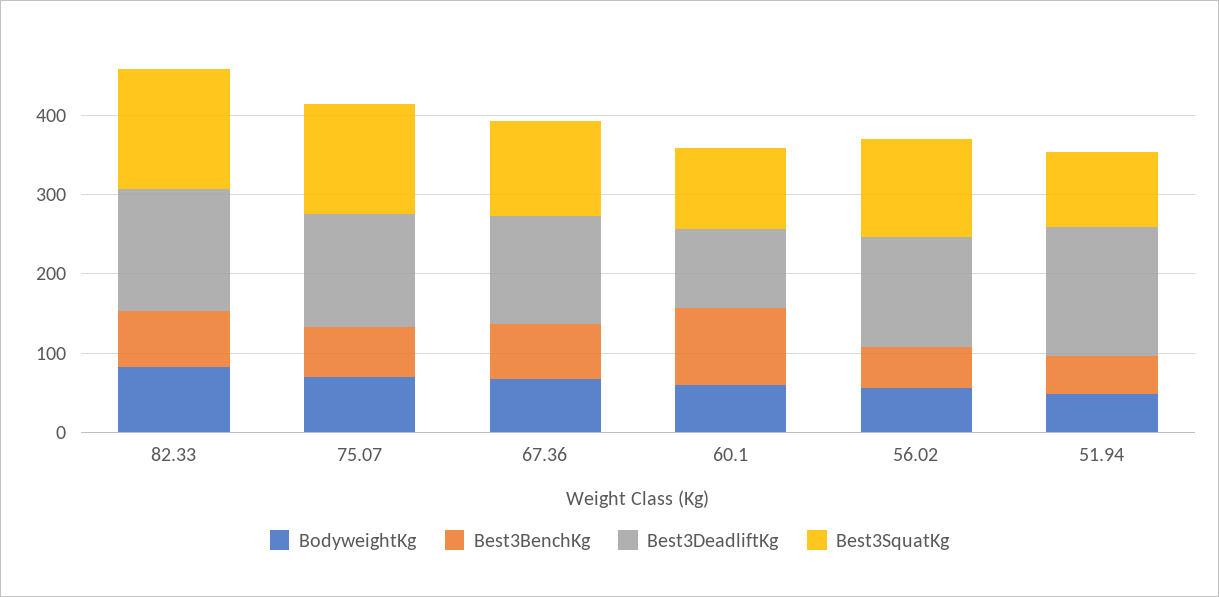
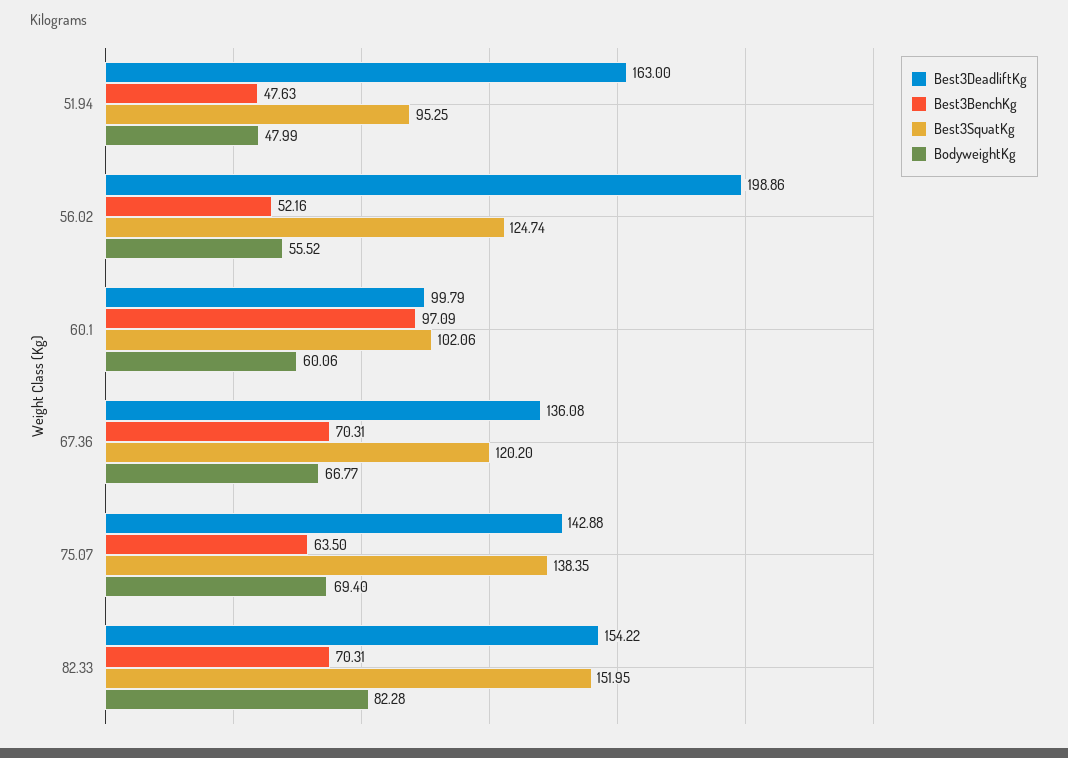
  {
    "BodyweightKg": {
      "82.33": 82.28,
      "75.07": 69.4,
      "67.36": 66.77,
      "60.1": 60.06,
      "56.02": 55.52,
      "51.94": 47.99
    },
    "Best3BenchKg": {
      "82.33": 70.31,
      "75.07": 63.5,
      "67.36": 70.31,
      "60.1": 97.09,
      "56.02": 52.16,
      "51.94": 47.63
    },
    "Best3DeadliftKg": {
      "82.33": 154.22,
      "75.07": 142.88,
      "67.36": 136.08,
      "60.1": 99.79,
-     "56.02": 140,
+     "56.02": 198.86,
      "51.94": 163
    },
    "Best3SquatKg": {
      "82.33": 151.95,
      "75.07": 138.35,
      "67.36": 120.2,
      "60.1": 102.06,
      "56.02": 124.74,
      "51.94": 95.25
    }
  }

